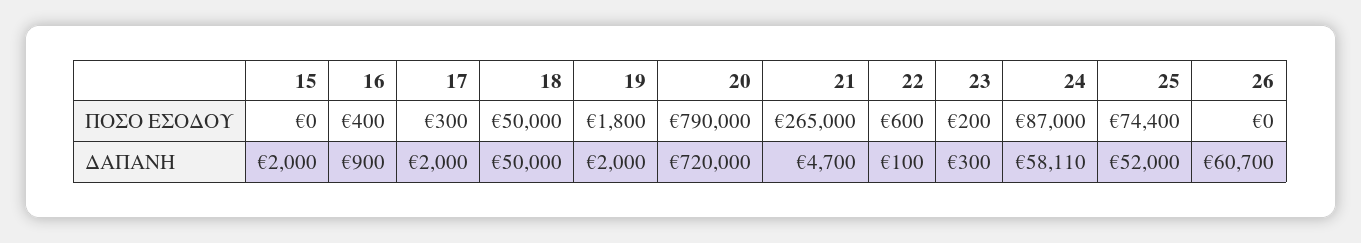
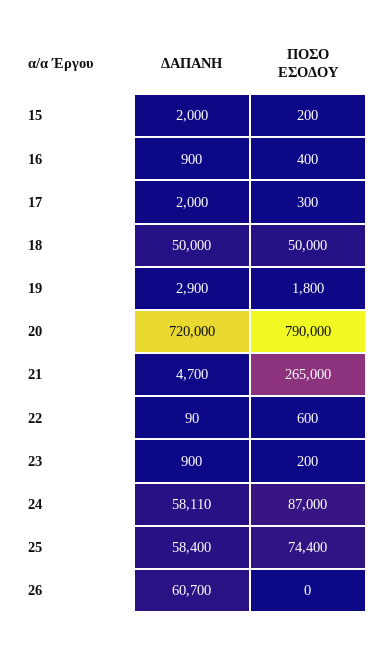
  {
    "15": {
-     "ΠΟΣΟ ΕΣΟΔΟΥ": 0,
+     "ΠΟΣΟ ΕΣΟΔΟΥ": 200,
      "ΔΑΠΑΝΗ": 2000
    },
    "16": {
      "ΠΟΣΟ ΕΣΟΔΟΥ": 400,
      "ΔΑΠΑΝΗ": 900
    },
    "17": {
      "ΠΟΣΟ ΕΣΟΔΟΥ": 300,
      "ΔΑΠΑΝΗ": 2000
    },
    "18": {
      "ΠΟΣΟ ΕΣΟΔΟΥ": 50000,
      "ΔΑΠΑΝΗ": 50000
    },
    "19": {
      "ΠΟΣΟ ΕΣΟΔΟΥ": 1800,
-     "ΔΑΠΑΝΗ": 2000
+     "ΔΑΠΑΝΗ": 2900
    },
    "20": {
      "ΠΟΣΟ ΕΣΟΔΟΥ": 790000,
      "ΔΑΠΑΝΗ": 720000
    },
    "21": {
      "ΠΟΣΟ ΕΣΟΔΟΥ": 265000,
      "ΔΑΠΑΝΗ": 4700
    },
    "22": {
      "ΠΟΣΟ ΕΣΟΔΟΥ": 600,
-     "ΔΑΠΑΝΗ": 100
+     "ΔΑΠΑΝΗ": 90
    },
    "23": {
      "ΠΟΣΟ ΕΣΟΔΟΥ": 200,
-     "ΔΑΠΑΝΗ": 300
+     "ΔΑΠΑΝΗ": 900
    },
    "24": {
      "ΠΟΣΟ ΕΣΟΔΟΥ": 87000,
      "ΔΑΠΑΝΗ": 58110
    },
    "25": {
      "ΠΟΣΟ ΕΣΟΔΟΥ": 74400,
-     "ΔΑΠΑΝΗ": 52000
+     "ΔΑΠΑΝΗ": 58400
    },
    "26": {
      "ΠΟΣΟ ΕΣΟΔΟΥ": 0,
      "ΔΑΠΑΝΗ": 60700
    }
  }

